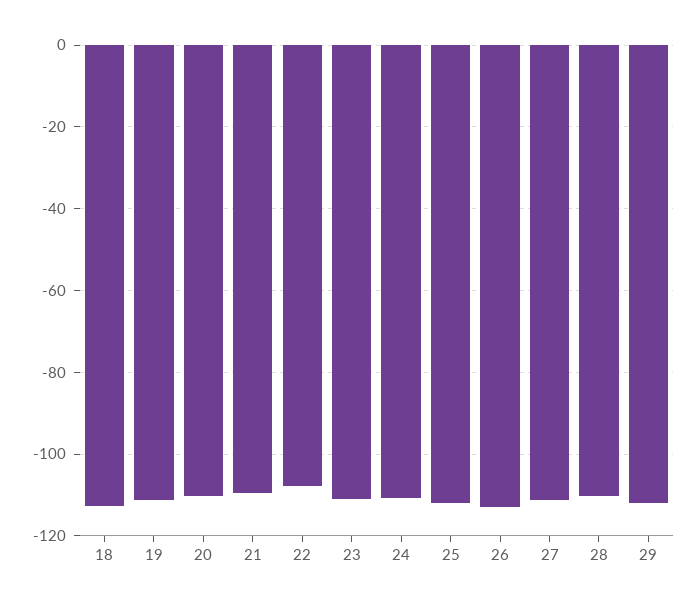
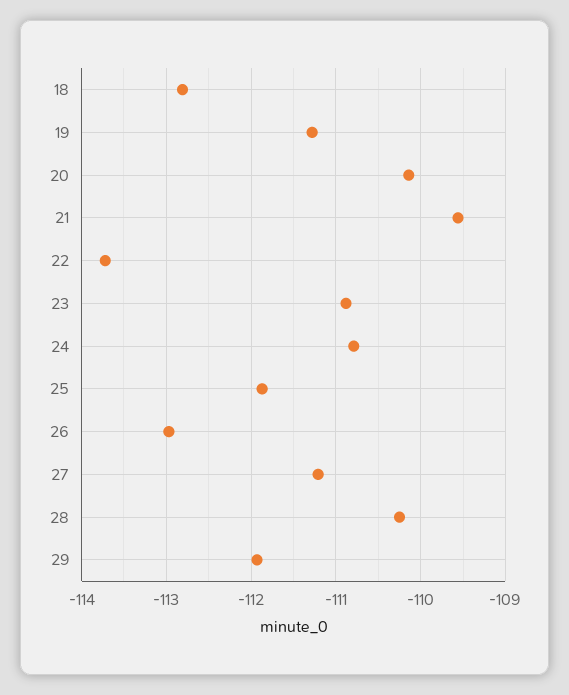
  {
    "18": -112.8,
    "19": -111.3,
    "20": -110.1,
    "21": -109.6,
-   "22": -108,
+   "22": -113.7,
    "23": -110.9,
    "24": -110.8,
    "25": -111.9,
    "26": -113,
    "27": -111.2,
    "28": -110.3,
    "29": -111.9
  }

